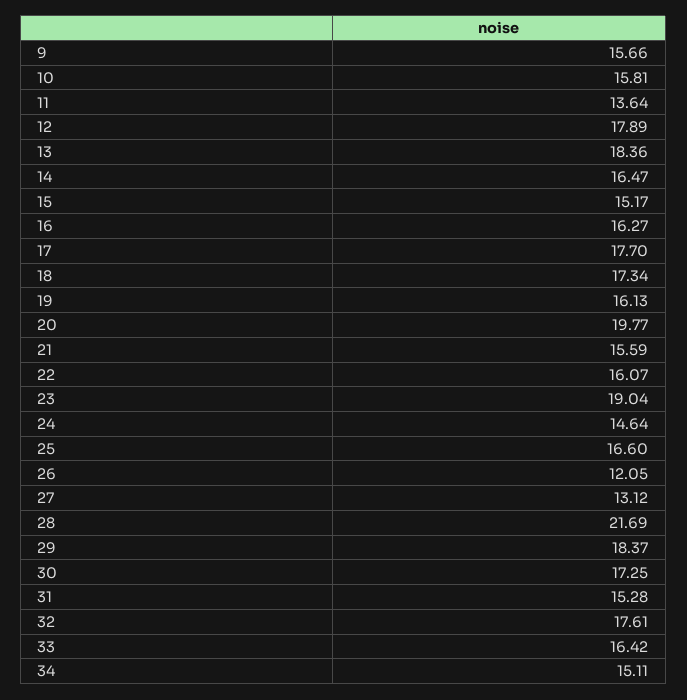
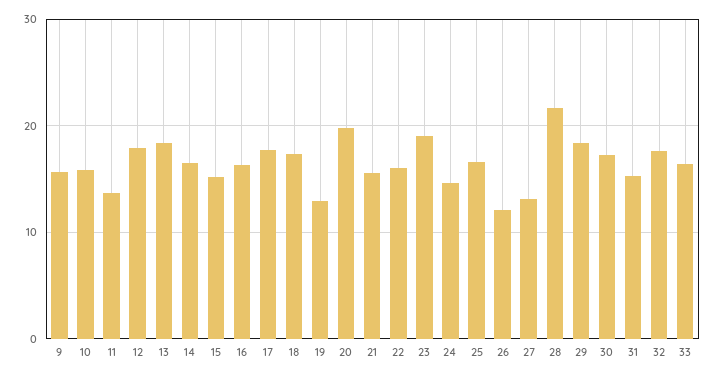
  {
    "9": 15.66,
    "10": 15.81,
    "11": 13.64,
    "12": 17.89,
    "13": 18.36,
    "14": 16.47,
    "15": 15.17,
    "16": 16.27,
    "17": 17.7,
    "18": 17.34,
-   "19": 16.13,
+   "19": 13,
    "20": 19.77,
    "21": 15.59,
    "22": 16.07,
    "23": 19.04,
    "24": 14.64,
    "25": 16.6,
    "26": 12.05,
    "27": 13.12,
    "28": 21.69,
    "29": 18.37,
    "30": 17.25,
    "31": 15.28,
    "32": 17.61,
-   "33": 16.42,
+   "33": 16.42
-   "34": 15.11
  }

